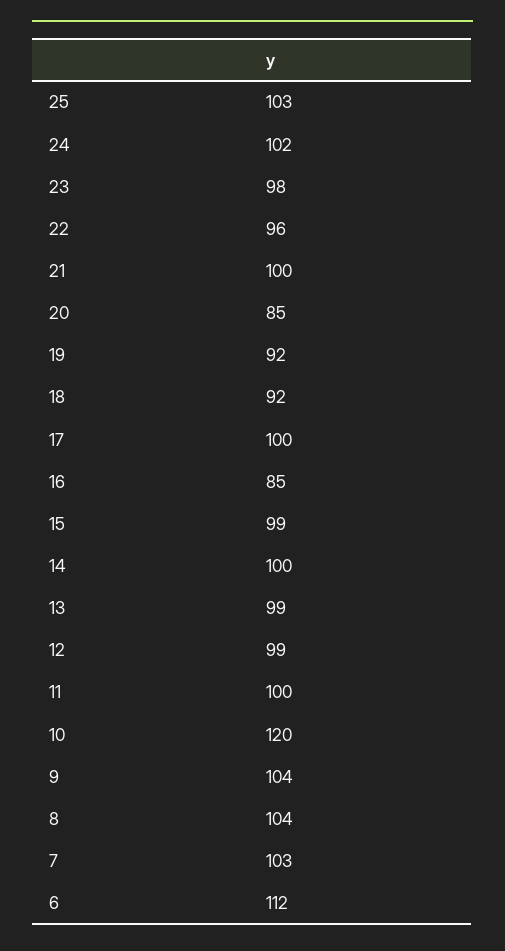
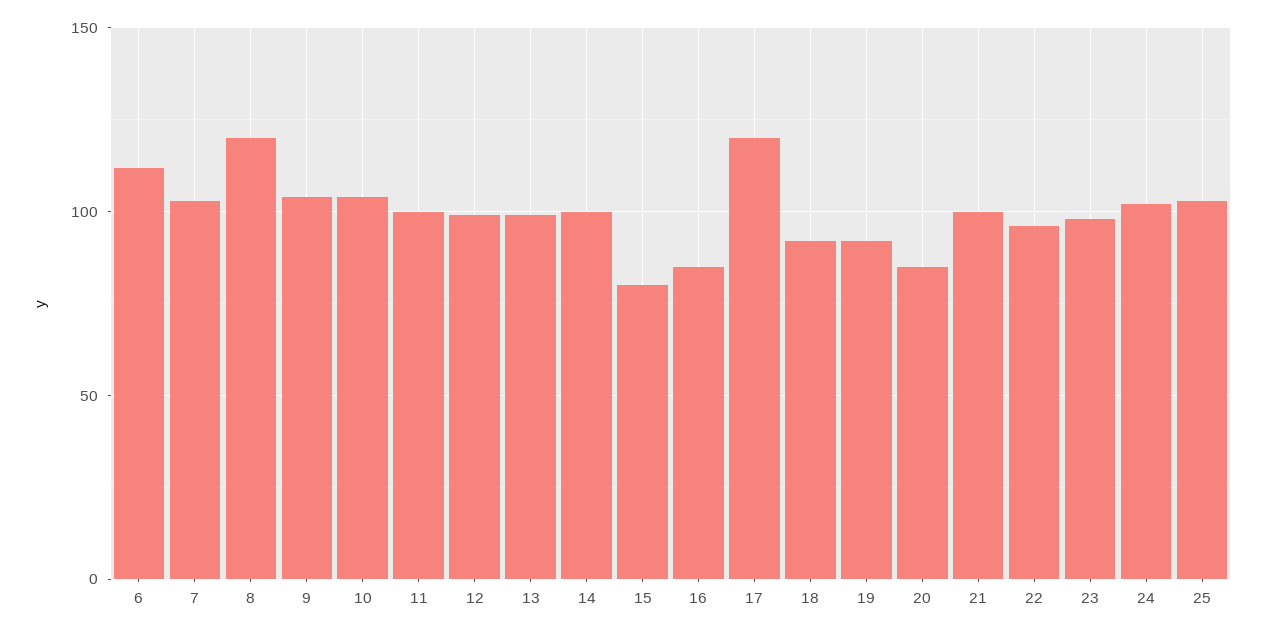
  {
    "25": 103,
    "24": 102,
    "23": 98,
    "22": 96,
    "21": 100,
    "20": 85,
    "19": 92,
    "18": 92,
-   "17": 100,
+   "17": 120,
    "16": 85,
-   "15": 99,
+   "15": 80,
    "14": 100,
    "13": 99,
    "12": 99,
    "11": 100,
-   "10": 120,
+   "10": 105,
    "9": 104,
-   "8": 104,
+   "8": 120,
    "7": 103,
    "6": 112
  }

